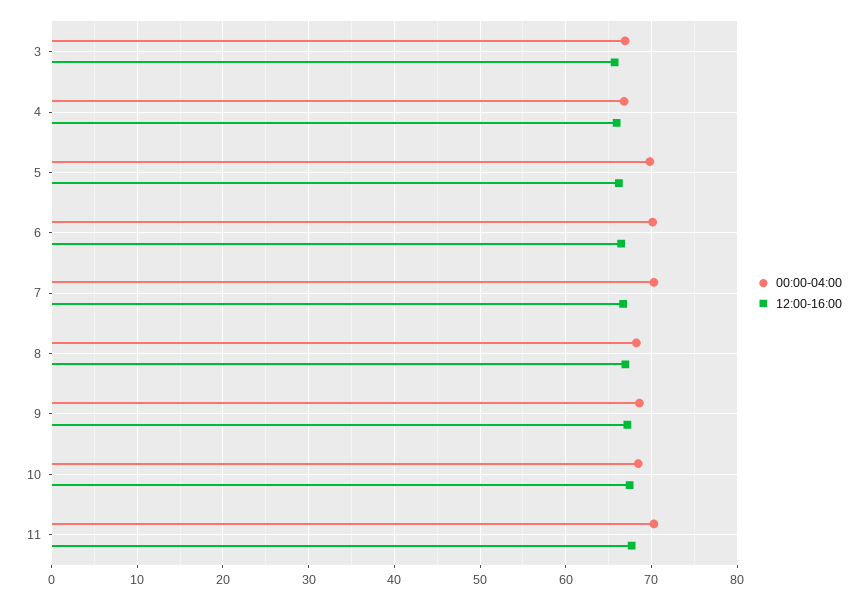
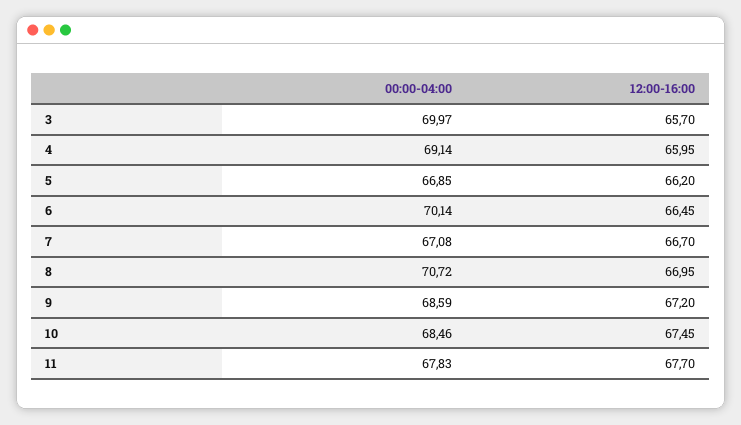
  {
    "00:00-04:00": {
-     "3": 67,
+     "3": 69.97,
-     "4": 67,
+     "4": 69.14,
-     "5": 70,
+     "5": 66.85,
      "6": 70.14,
-     "7": 70,
+     "7": 67.08,
-     "8": 68,
+     "8": 70.72,
      "9": 68.59,
      "10": 68.46,
-     "11": 70
+     "11": 67.83
    },
    "12:00-16:00": {
      "3": 65.7,
      "4": 65.95,
      "5": 66.2,
      "6": 66.45,
      "7": 66.7,
      "8": 66.95,
      "9": 67.2,
      "10": 67.45,
      "11": 67.7
    }
  }

